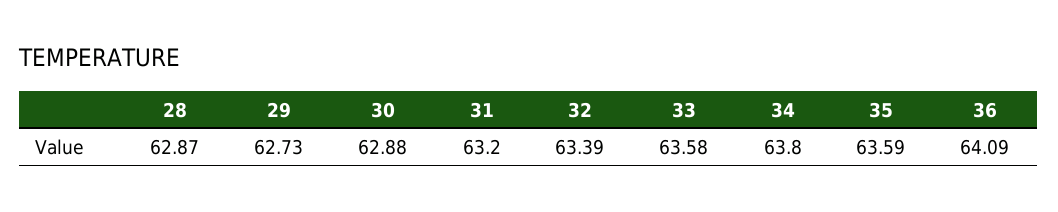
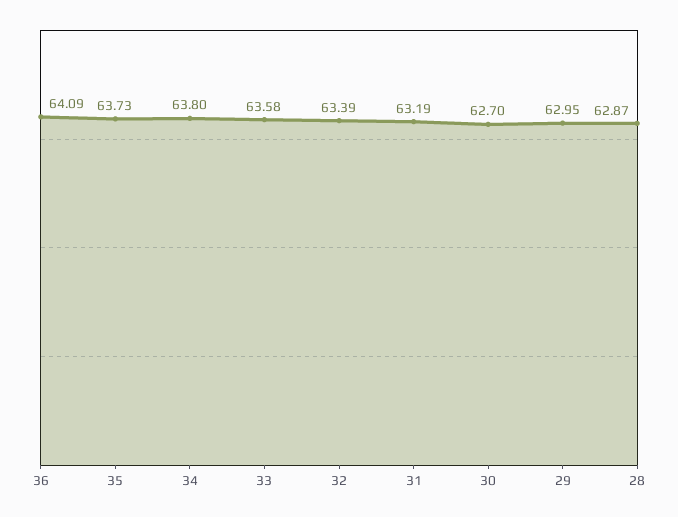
  {
    "28": 62.87,
-   "29": 62.73,
+   "29": 62.95,
-   "30": 62.88,
+   "30": 62.7,
-   "31": 63.2,
+   "31": 63.19,
    "32": 63.39,
    "33": 63.58,
    "34": 63.8,
-   "35": 63.59,
+   "35": 63.73,
    "36": 64.09
  }

